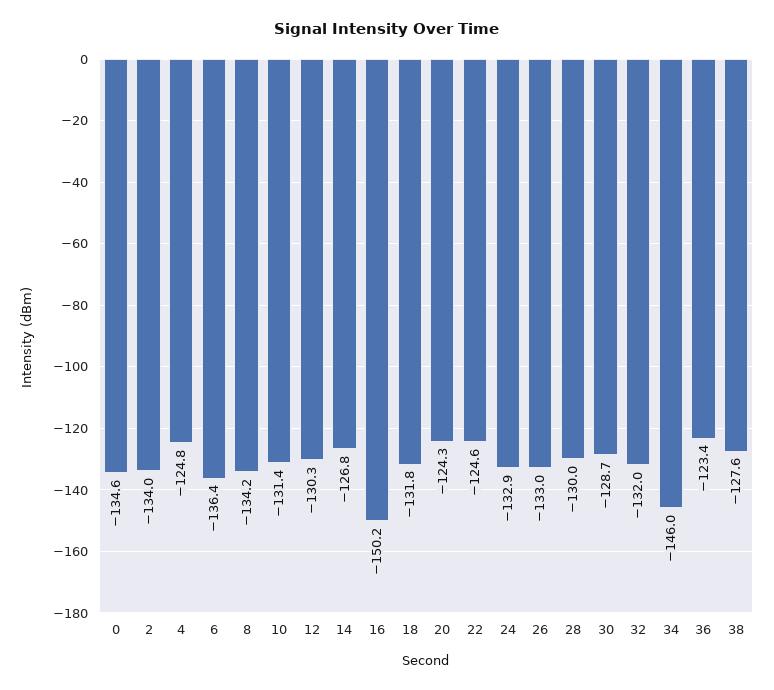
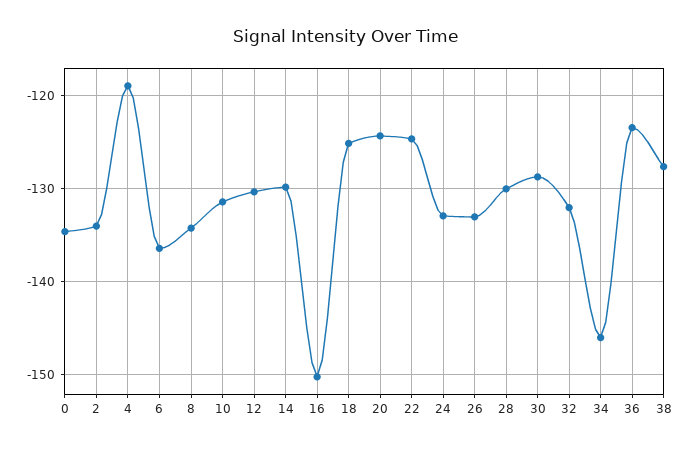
  {
    "0": -134.6,
    "2": -134,
-   "4": -124.8,
+   "4": -119,
    "6": -136.4,
    "8": -134.2,
    "10": -131.4,
    "12": -130.3,
-   "14": -126.8,
+   "14": -130,
    "16": -150.2,
-   "18": -131.8,
+   "18": -125,
    "20": -124.3,
    "22": -124.6,
    "24": -132.9,
    "26": -133,
    "28": -130,
    "30": -128.7,
    "32": -132,
    "34": -146,
    "36": -123.4,
    "38": -127.6
  }

